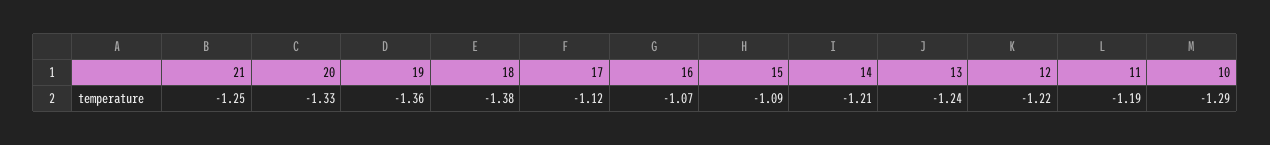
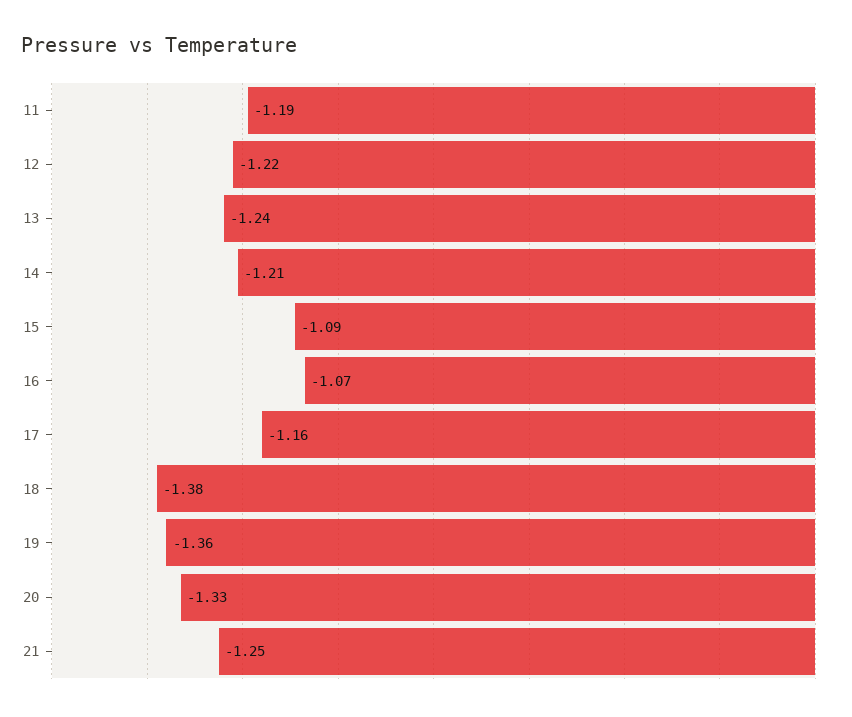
  {
    "21": -1.25,
    "20": -1.33,
    "19": -1.36,
    "18": -1.38,
-   "17": -1.12,
+   "17": -1.16,
    "16": -1.07,
    "15": -1.09,
    "14": -1.21,
    "13": -1.24,
    "12": -1.22,
-   "11": -1.19,
+   "11": -1.19
-   "10": -1.29
  }

